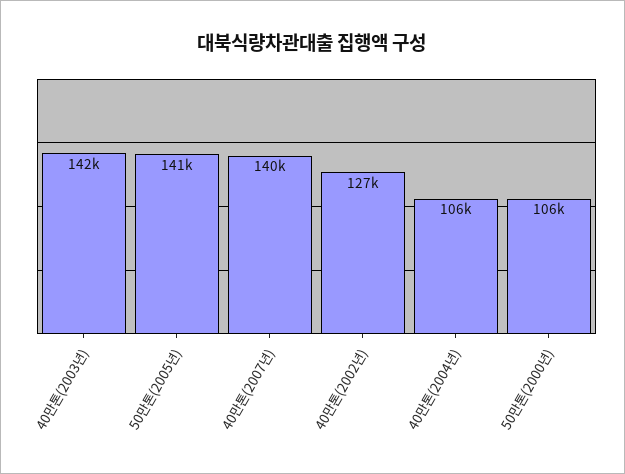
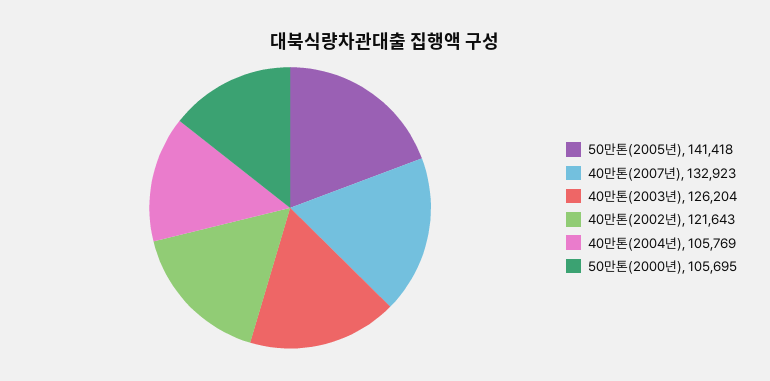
  {
-   "40만톤(2003년)": 142000,
+   "40만톤(2003년)": 126204,
    "50만톤(2005년)": 141418,
-   "40만톤(2007년)": 140000,
+   "40만톤(2007년)": 132923,
-   "40만톤(2002년)": 127000,
+   "40만톤(2002년)": 121643,
    "40만톤(2004년)": 105769,
    "50만톤(2000년)": 105695
  }

